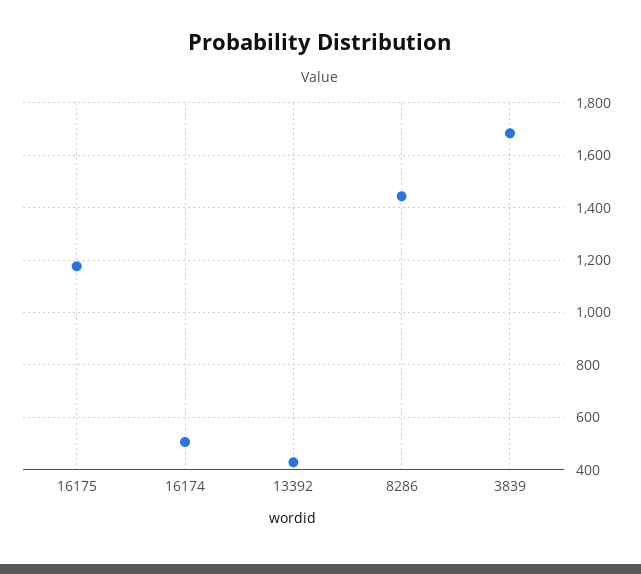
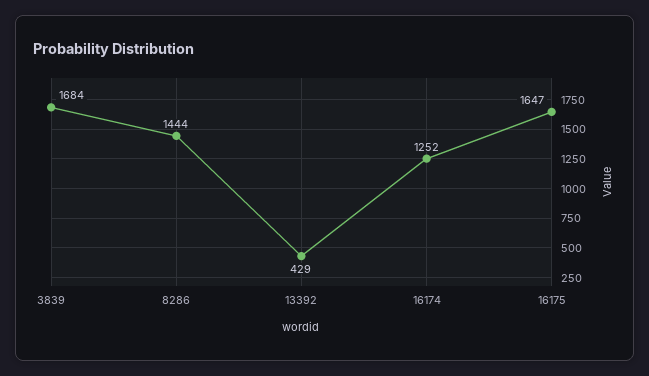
  {
-   "16175": 1175,
+   "16175": 1647,
-   "16174": 500,
+   "16174": 1252,
    "13392": 429,
    "8286": 1444,
    "3839": 1684
  }

